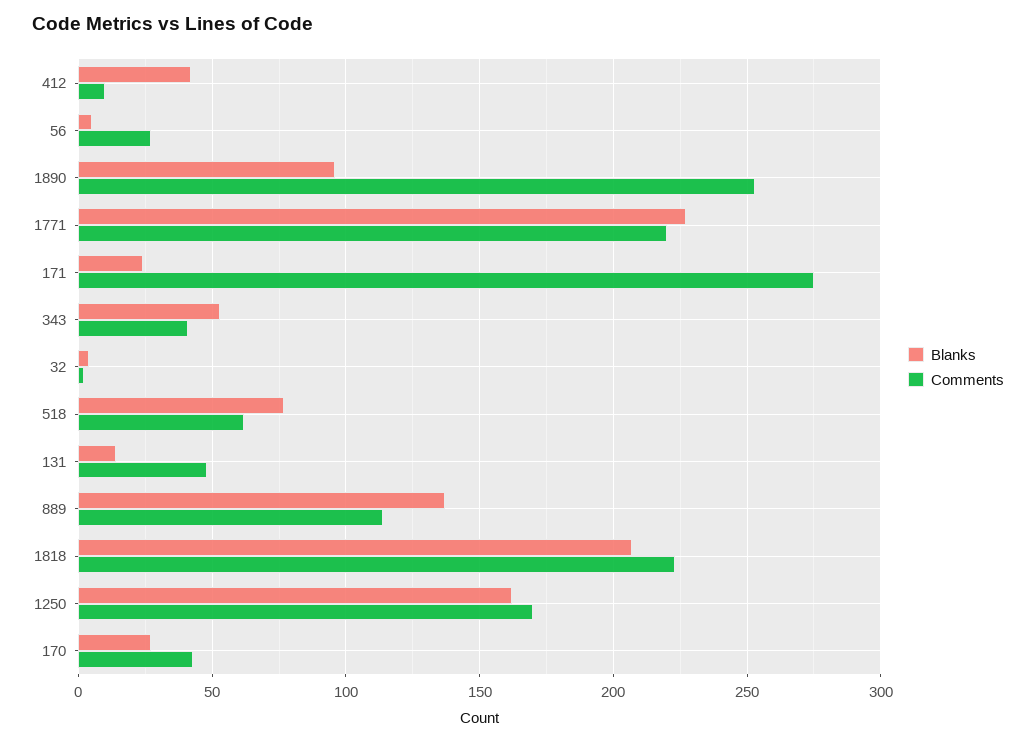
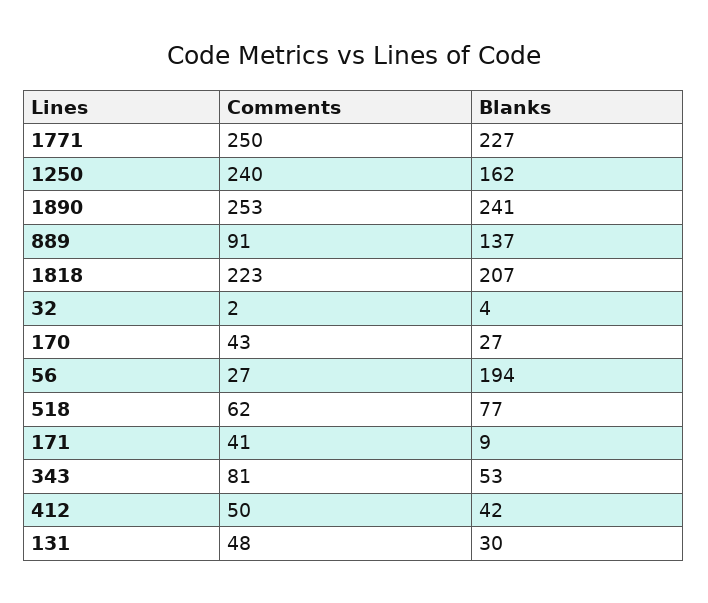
  {
    "Blanks": {
      "412": 42,
-     "56": 5,
+     "56": 194,
-     "1890": 95,
+     "1890": 241,
      "1771": 227,
-     "171": 25,
+     "171": 9,
      "343": 53,
      "32": 4,
      "518": 77,
-     "131": 15,
+     "131": 30,
      "889": 137,
      "1818": 207,
      "1250": 162,
      "170": 27
    },
    "Comments": {
-     "412": 10,
+     "412": 50,
      "56": 27,
      "1890": 253,
-     "1771": 220,
+     "1771": 250,
-     "171": 275,
+     "171": 41,
-     "343": 40,
+     "343": 81,
      "32": 2,
      "518": 62,
      "131": 48,
-     "889": 115,
+     "889": 91,
      "1818": 223,
-     "1250": 170,
+     "1250": 240,
      "170": 43
    }
  }

